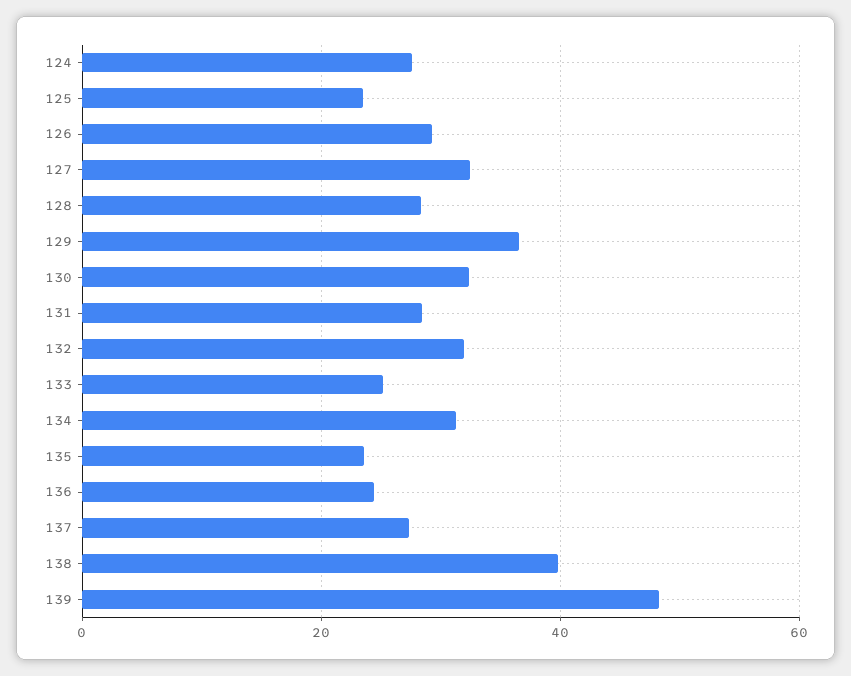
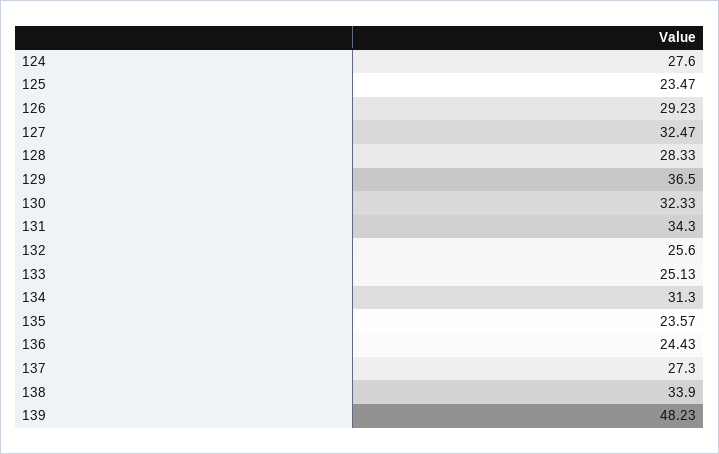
  {
    "124": 27.6,
    "125": 23.47,
    "126": 29.23,
    "127": 32.47,
    "128": 28.33,
    "129": 36.5,
    "130": 32.33,
-   "131": 28,
+   "131": 34.3,
-   "132": 32,
+   "132": 25.6,
    "133": 25.13,
    "134": 31.3,
    "135": 23.57,
    "136": 24.43,
    "137": 27.3,
-   "138": 40,
+   "138": 33.9,
    "139": 48.23
  }

